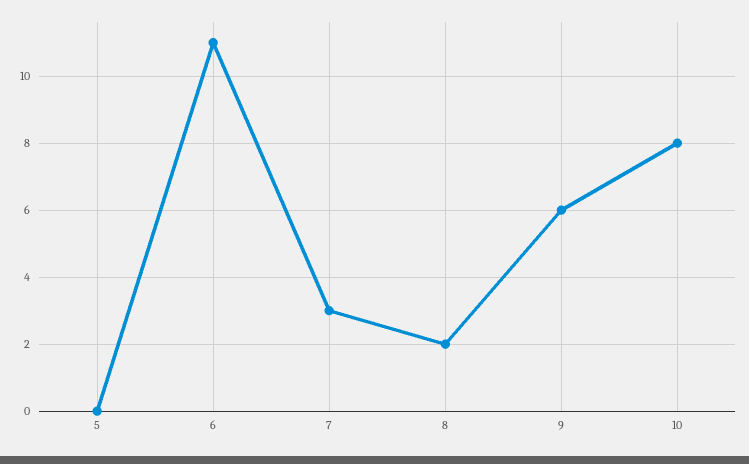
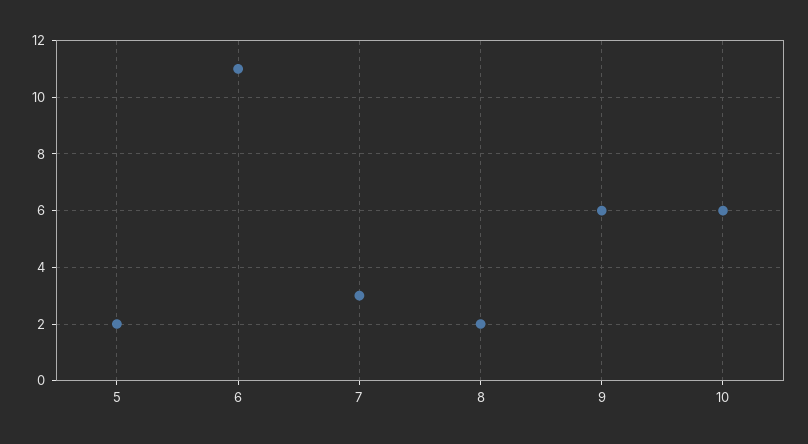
  {
-   "5": 0,
+   "5": 2,
    "6": 11,
    "7": 3,
    "8": 2,
    "9": 6,
-   "10": 8
+   "10": 6
  }

